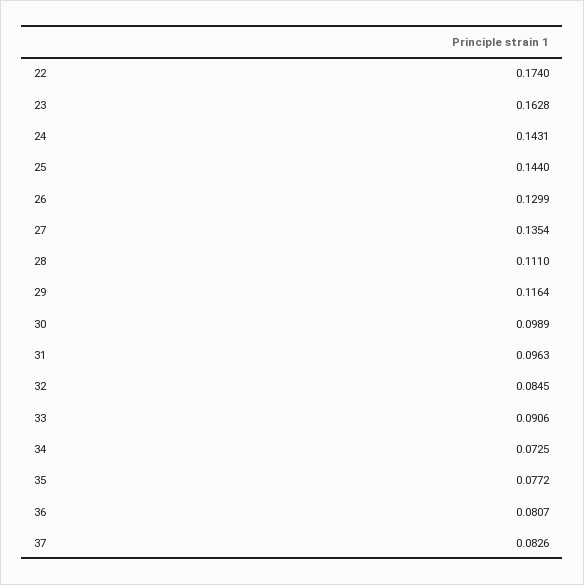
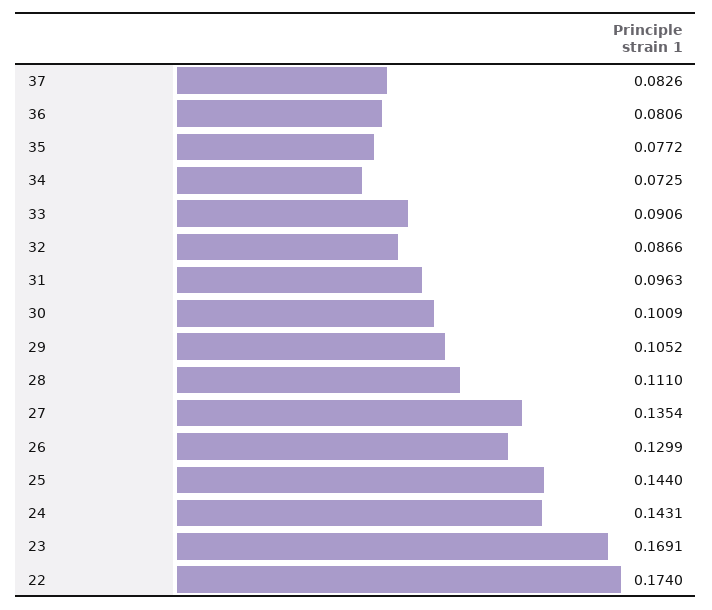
  {
    "22": 0.174,
-   "23": 0.1628,
+   "23": 0.1691,
    "24": 0.1431,
    "25": 0.144,
    "26": 0.1299,
    "27": 0.1354,
    "28": 0.111,
-   "29": 0.1164,
+   "29": 0.1052,
-   "30": 0.0989,
+   "30": 0.1009,
    "31": 0.0963,
-   "32": 0.0845,
+   "32": 0.0866,
    "33": 0.0906,
    "34": 0.0725,
    "35": 0.0772,
-   "36": 0.0807,
+   "36": 0.0806,
    "37": 0.0826
  }

